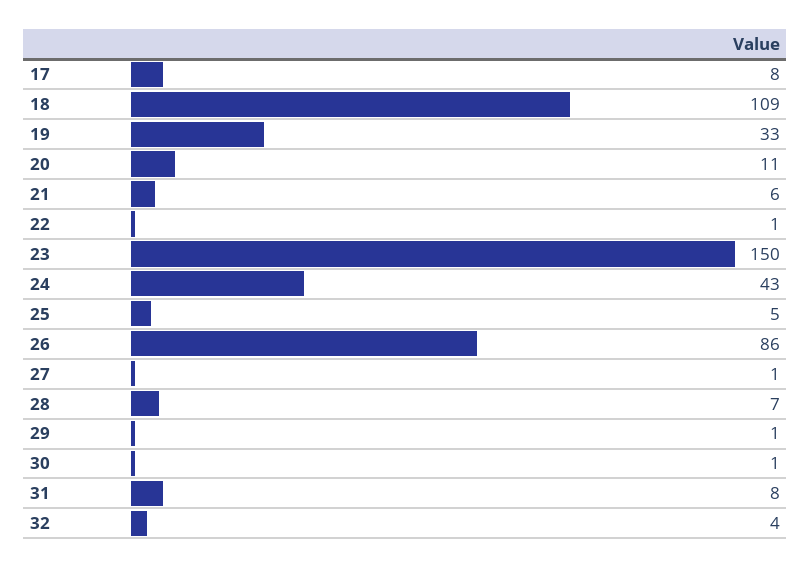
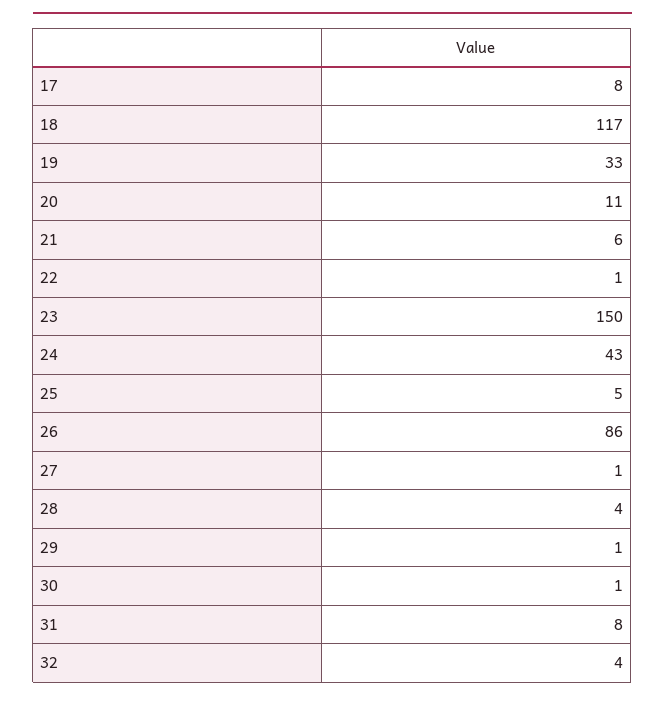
  {
    "17": 8,
-   "18": 109,
+   "18": 117,
    "19": 33,
    "20": 11,
    "21": 6,
    "22": 1,
    "23": 150,
    "24": 43,
    "25": 5,
    "26": 86,
    "27": 1,
-   "28": 7,
+   "28": 4,
    "29": 1,
    "30": 1,
    "31": 8,
    "32": 4
  }

